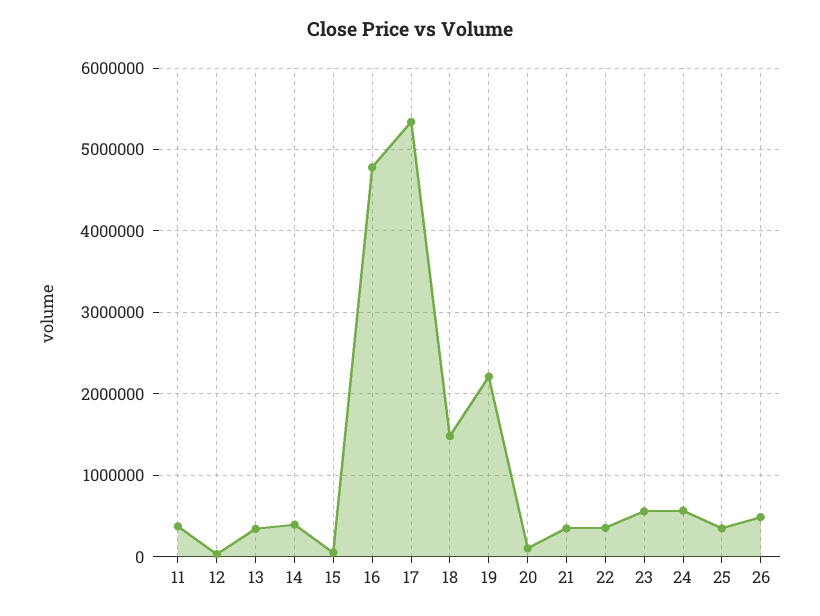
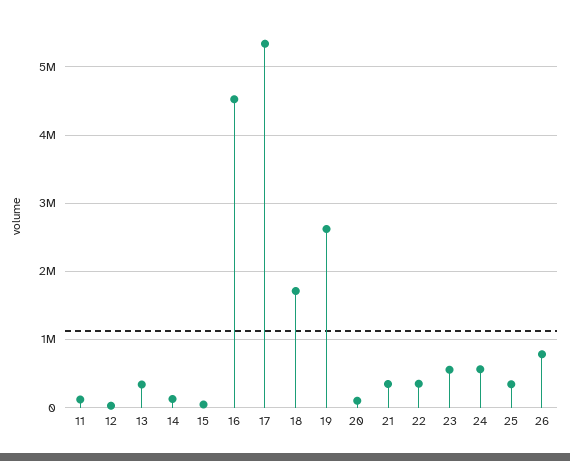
  {
-   "11": 400000,
+   "11": 100000,
    "12": 0,
    "13": 300000,
-   "14": 400000,
+   "14": 100000,
    "15": 0,
-   "16": 4800000,
+   "16": 4500000,
    "17": 5300000,
-   "18": 1500000,
+   "18": 1700000,
-   "19": 2200000,
+   "19": 2600000,
    "20": 100000,
    "21": 300000,
    "22": 400000,
    "23": 600000,
    "24": 600000,
    "25": 300000,
-   "26": 500000
+   "26": 800000
  }

